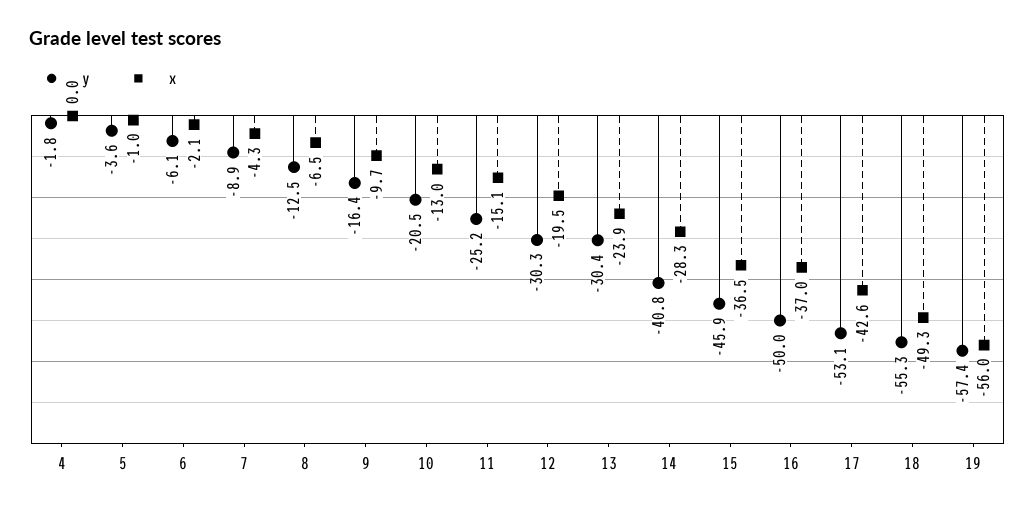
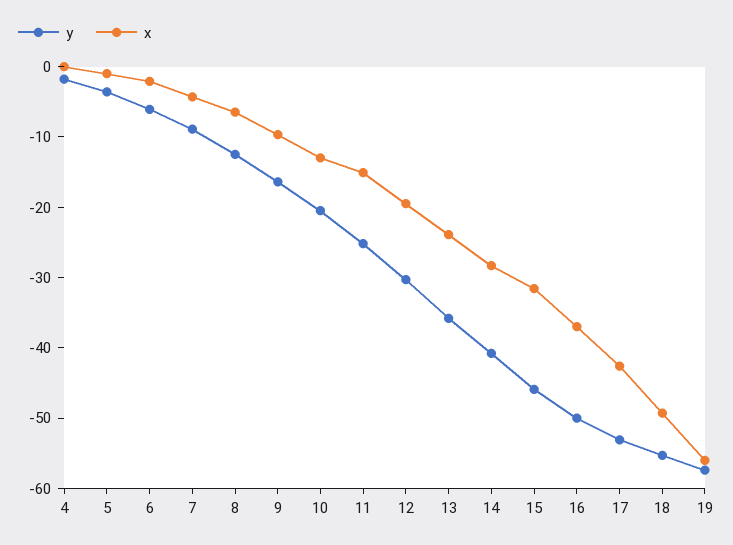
  {
    "y": {
      "4": -1.8,
      "5": -3.6,
      "6": -6.1,
      "7": -8.9,
      "8": -12.5,
      "9": -16.4,
      "10": -20.5,
      "11": -25.2,
      "12": -30.3,
-     "13": -30.4,
+     "13": -36,
      "14": -40.8,
      "15": -45.9,
      "16": -50,
      "17": -53.1,
      "18": -55.3,
      "19": -57.4
    },
    "x": {
      "4": 0,
      "5": -1,
      "6": -2.1,
      "7": -4.3,
      "8": -6.5,
      "9": -9.7,
      "10": -13,
      "11": -15.1,
      "12": -19.5,
      "13": -23.9,
      "14": -28.3,
-     "15": -36.5,
+     "15": -32,
      "16": -37,
      "17": -42.6,
      "18": -49.3,
      "19": -56
    }
  }

